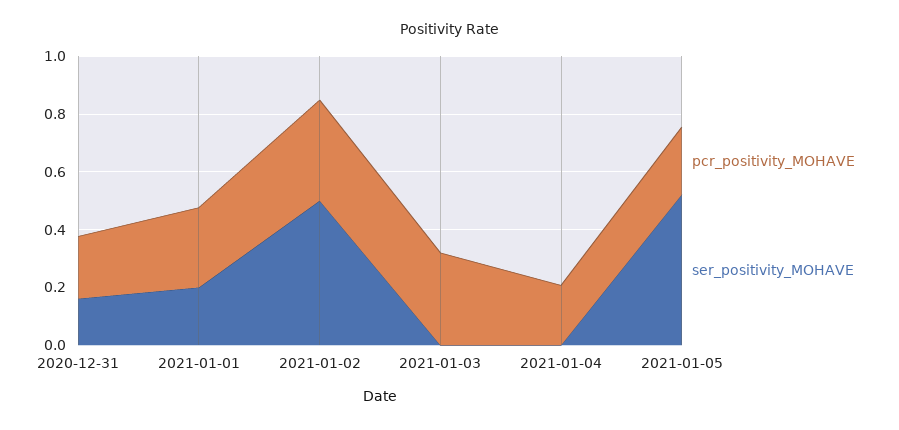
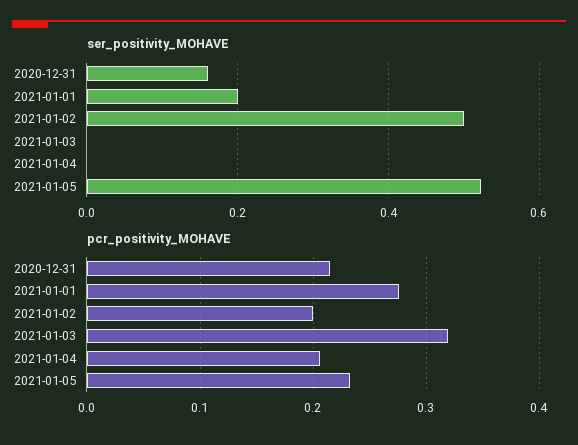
  {
    "pcr_positivity_MOHAVE": {
      "2020-12-31": 0.22,
      "2021-01-01": 0.28,
-     "2021-01-02": 0.35,
+     "2021-01-02": 0.2,
      "2021-01-03": 0.32,
      "2021-01-04": 0.21,
      "2021-01-05": 0.23
    },
    "ser_positivity_MOHAVE": {
      "2020-12-31": 0.16,
      "2021-01-01": 0.2,
      "2021-01-02": 0.5,
      "2021-01-03": 0,
      "2021-01-04": 0,
      "2021-01-05": 0.52
    }
  }

